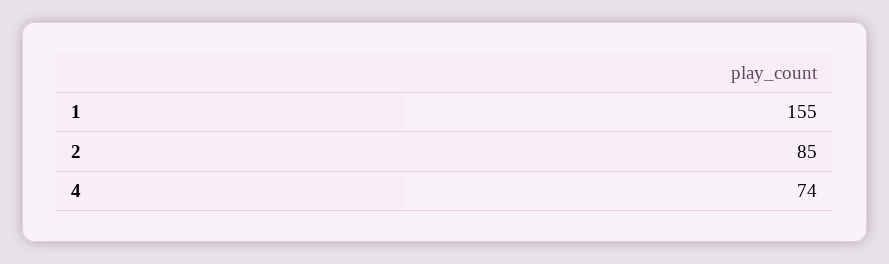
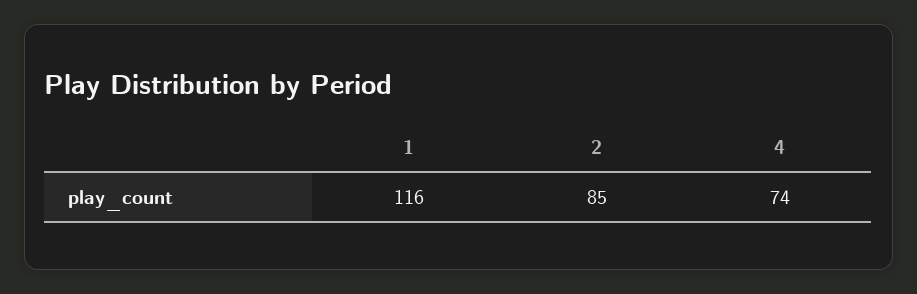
  {
-   "1": 155,
+   "1": 116,
    "2": 85,
    "4": 74
  }

